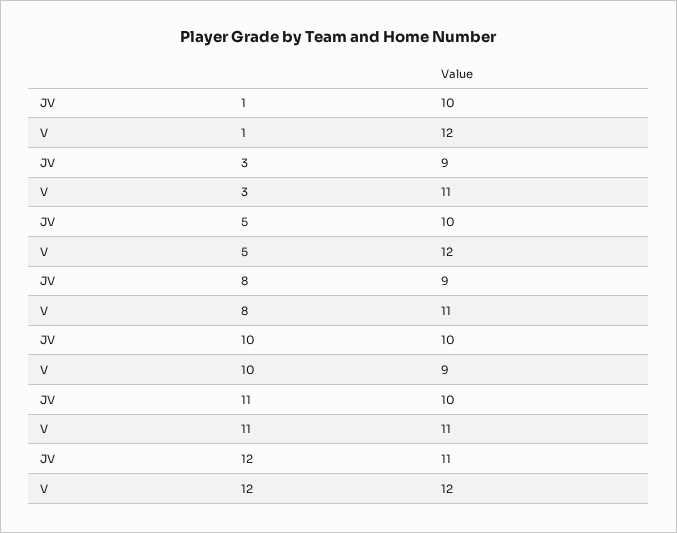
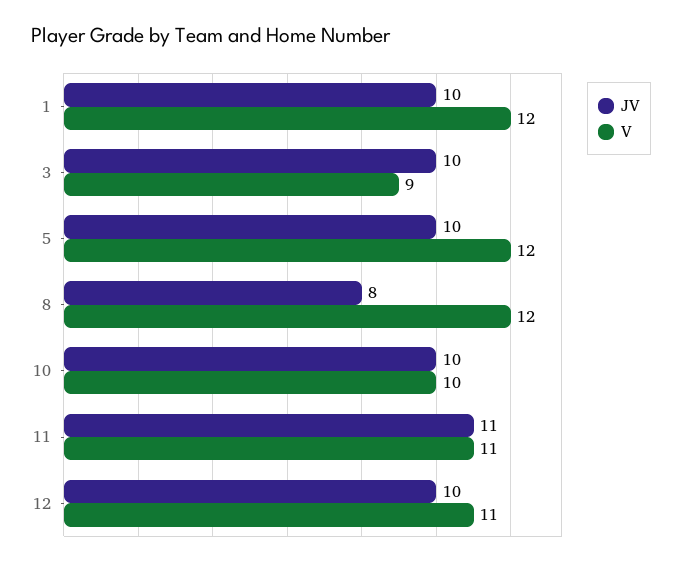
  {
    "JV": {
      "1": 10,
-     "3": 9,
+     "3": 10,
      "5": 10,
-     "8": 9,
+     "8": 8,
      "10": 10,
-     "11": 10,
+     "11": 11,
-     "12": 11
+     "12": 10
    },
    "V": {
      "1": 12,
-     "3": 11,
+     "3": 9,
      "5": 12,
-     "8": 11,
+     "8": 12,
-     "10": 9,
+     "10": 10,
      "11": 11,
-     "12": 12
+     "12": 11
    }
  }

